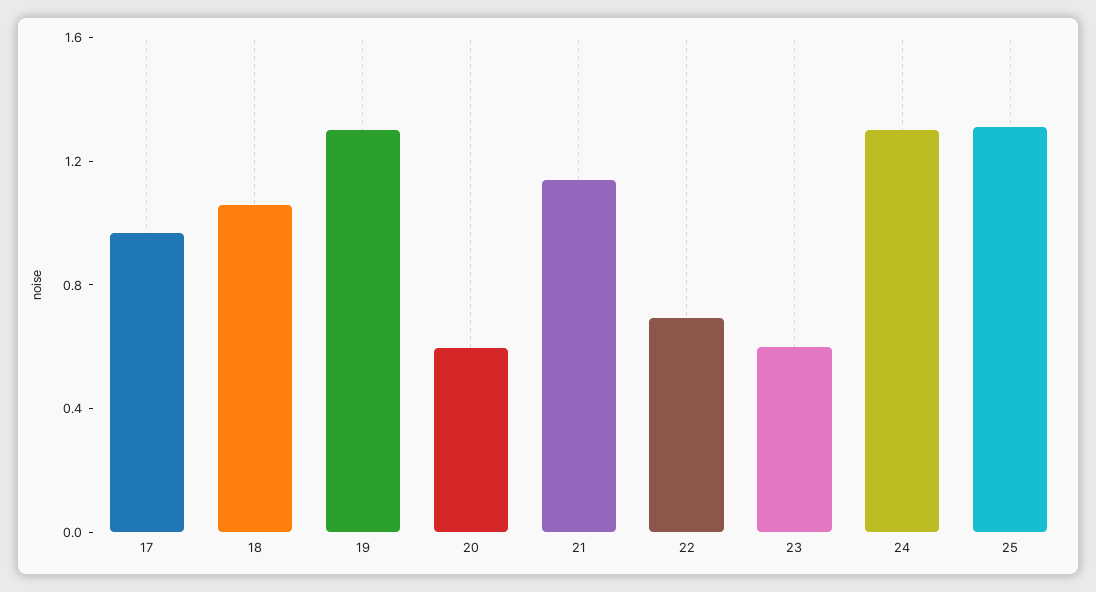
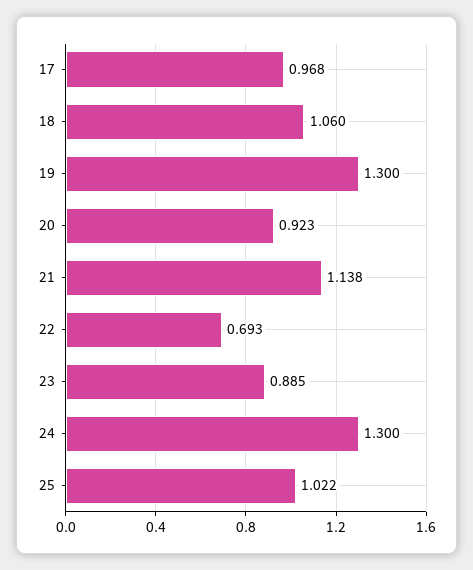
  {
    "17": 0.968,
    "18": 1.06,
    "19": 1.3,
-   "20": 0.6,
+   "20": 0.923,
    "21": 1.138,
    "22": 0.693,
-   "23": 0.6,
+   "23": 0.885,
    "24": 1.3,
-   "25": 1.3
+   "25": 1.022
  }

